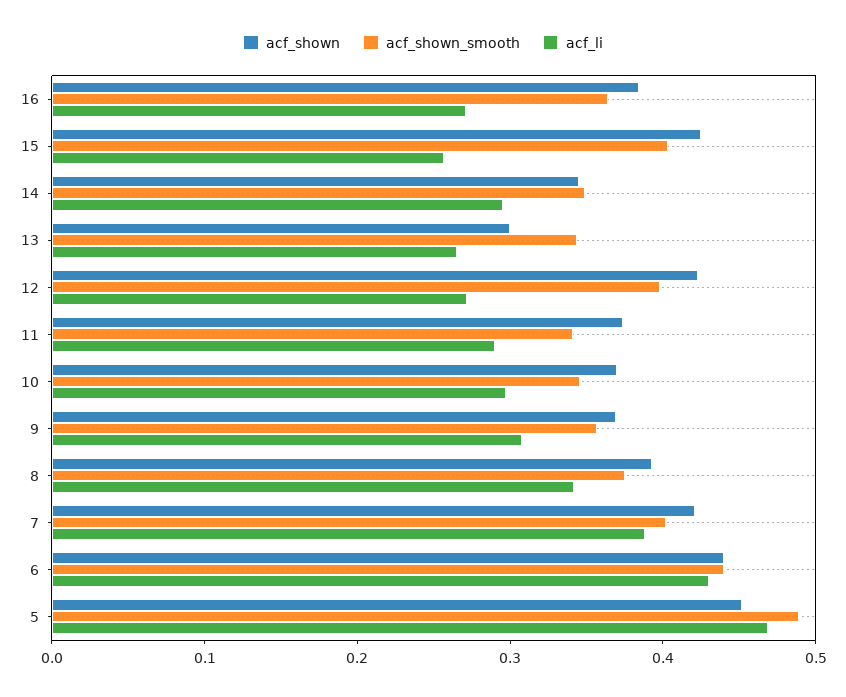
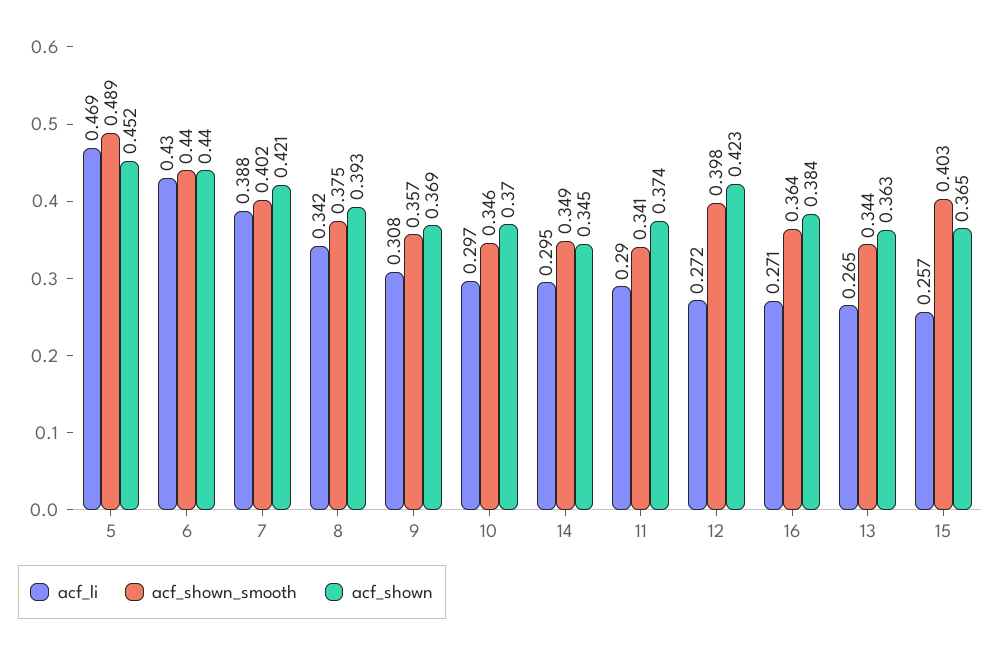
  {
    "acf_shown": {
      "16": 0.384,
-     "15": 0.42,
+     "15": 0.365,
      "14": 0.345,
-     "13": 0.3,
+     "13": 0.363,
      "12": 0.423,
      "11": 0.374,
      "10": 0.37,
      "9": 0.369,
      "8": 0.393,
      "7": 0.421,
      "6": 0.44,
      "5": 0.452
    },
    "acf_shown_smooth": {
      "16": 0.364,
      "15": 0.403,
      "14": 0.349,
      "13": 0.344,
      "12": 0.398,
      "11": 0.341,
      "10": 0.346,
      "9": 0.357,
      "8": 0.375,
      "7": 0.402,
      "6": 0.44,
      "5": 0.489
    },
    "acf_li": {
      "16": 0.271,
      "15": 0.257,
      "14": 0.295,
      "13": 0.265,
      "12": 0.272,
      "11": 0.29,
      "10": 0.297,
      "9": 0.308,
      "8": 0.342,
      "7": 0.388,
      "6": 0.43,
      "5": 0.469
    }
  }

